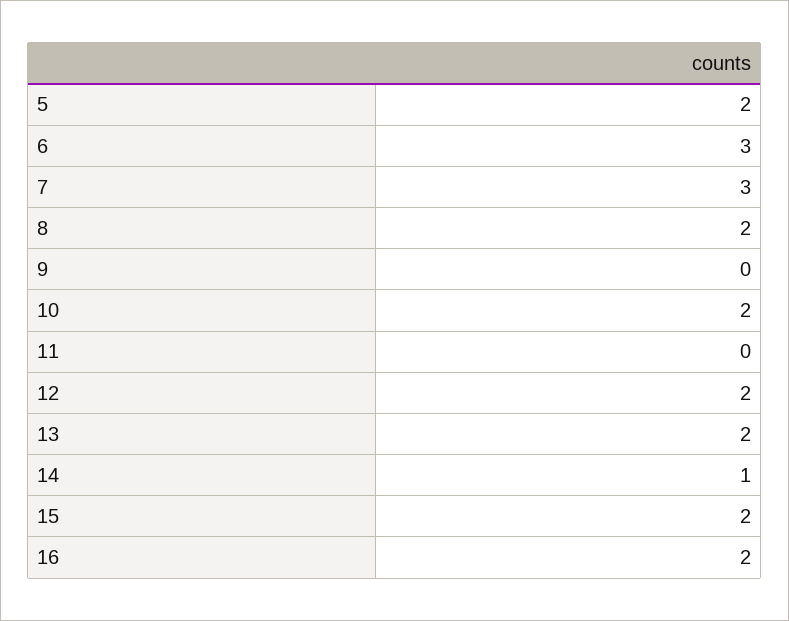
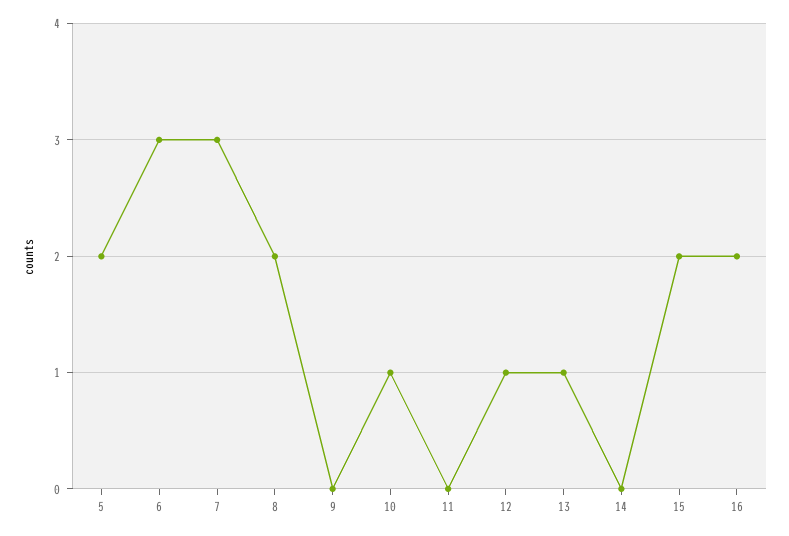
  {
    "5": 2,
    "6": 3,
    "7": 3,
    "8": 2,
    "9": 0,
-   "10": 2,
+   "10": 1,
    "11": 0,
-   "12": 2,
+   "12": 1,
-   "13": 2,
+   "13": 1,
-   "14": 1,
+   "14": 0,
    "15": 2,
    "16": 2
  }

